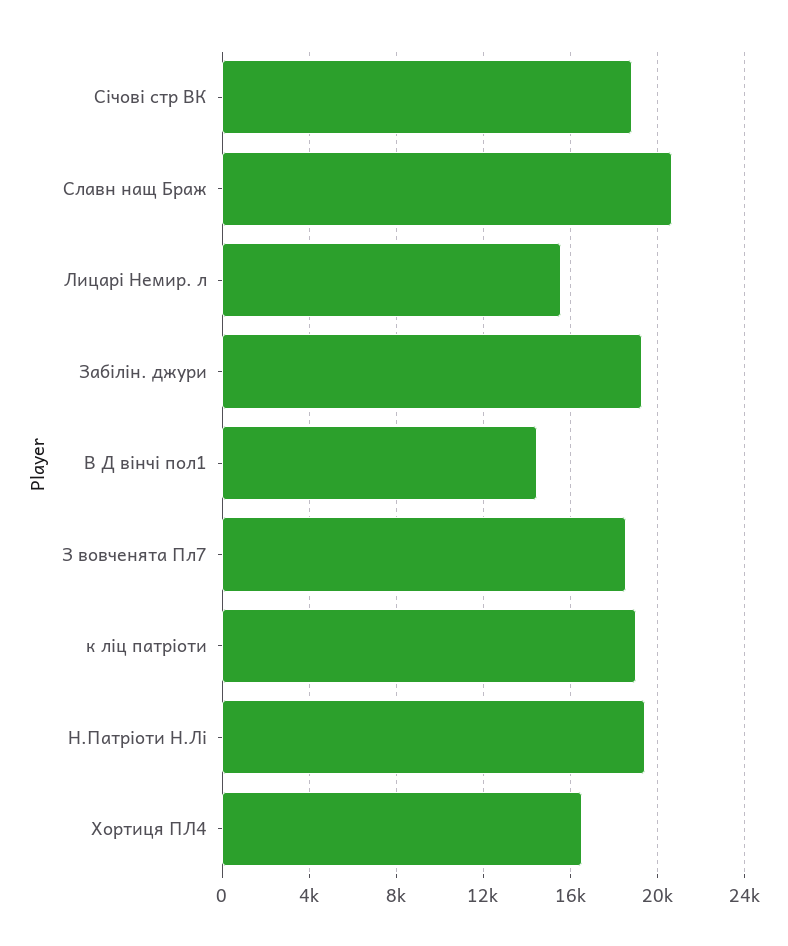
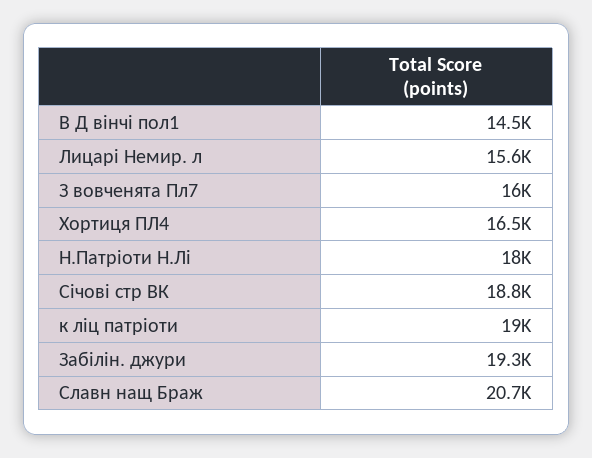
  {
    "Січові стр ВК": 18800,
    "Славн нащ Браж": 20700,
    "Лицарі Немир. л": 15600,
    "Забілін. джури": 19300,
    "В Д вінчі пол1": 14500,
-   "З вовченята Пл7": 18500,
+   "З вовченята Пл7": 16000,
    "к ліц патріоти": 19000,
-   "Н.Патріоти Н.Лі": 19500,
+   "Н.Патріоти Н.Лі": 18000,
    "Хортиця ПЛ4": 16500
  }

